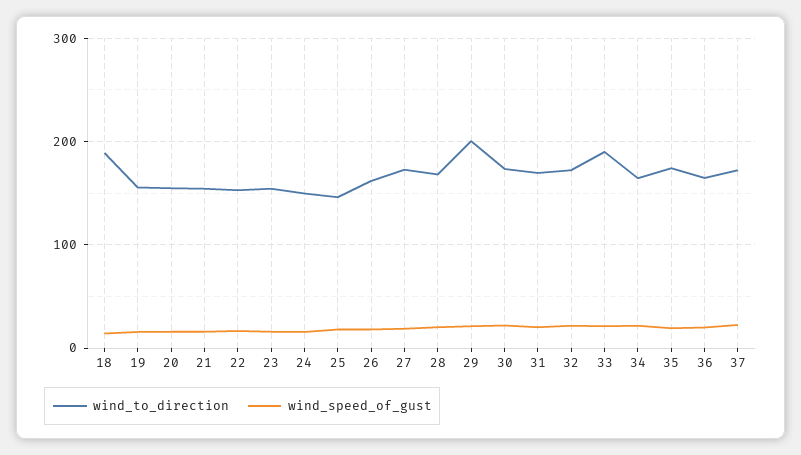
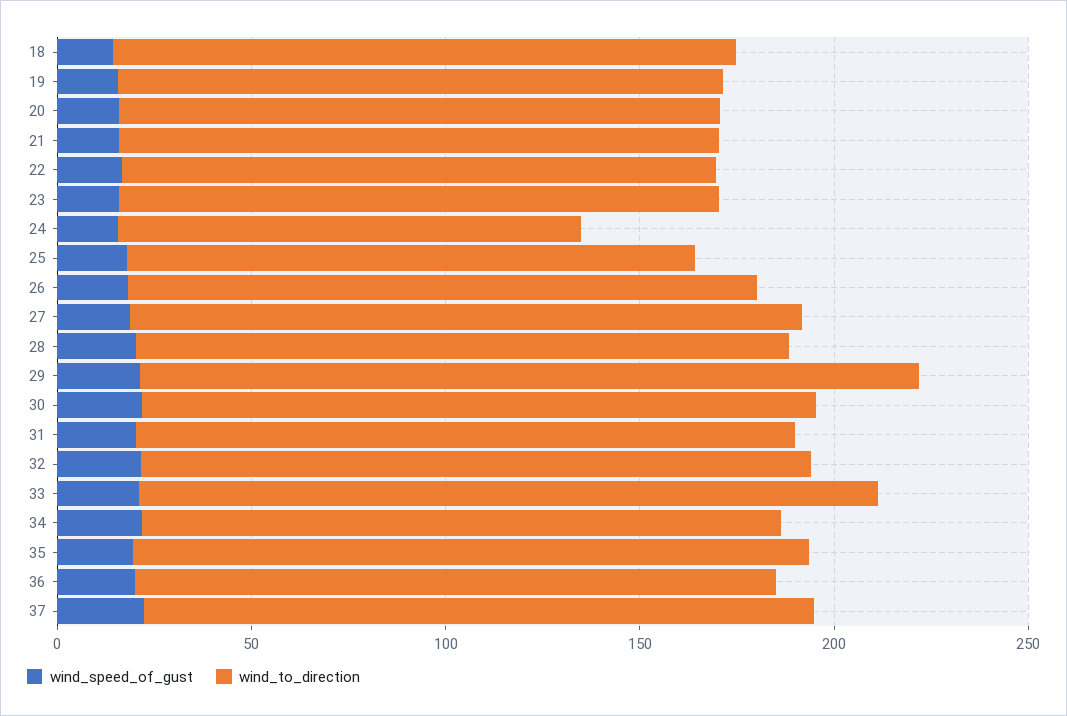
  {
    "wind_to_direction": {
-     "18": 190,
+     "18": 160,
      "19": 160,
      "20": 150,
      "21": 150,
      "22": 150,
      "23": 150,
-     "24": 150,
+     "24": 120,
      "25": 150,
      "26": 160,
      "27": 170,
      "28": 170,
      "29": 200,
      "30": 170,
      "31": 170,
      "32": 170,
      "33": 190,
      "34": 160,
      "35": 170,
      "36": 160,
      "37": 170
    },
    "wind_speed_of_gust": {
      "18": 10,
      "19": 20,
      "20": 20,
      "21": 20,
      "22": 20,
      "23": 20,
      "24": 20,
      "25": 20,
      "26": 20,
      "27": 20,
      "28": 20,
      "29": 20,
      "30": 20,
      "31": 20,
      "32": 20,
      "33": 20,
      "34": 20,
      "35": 20,
      "36": 20,
      "37": 20
    }
  }

